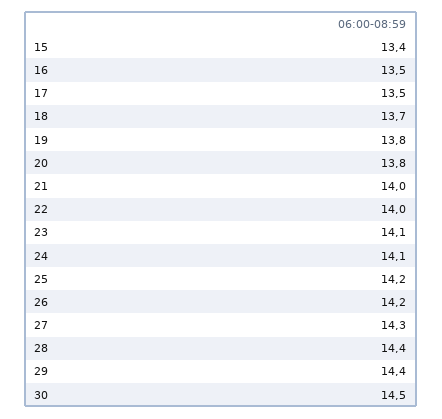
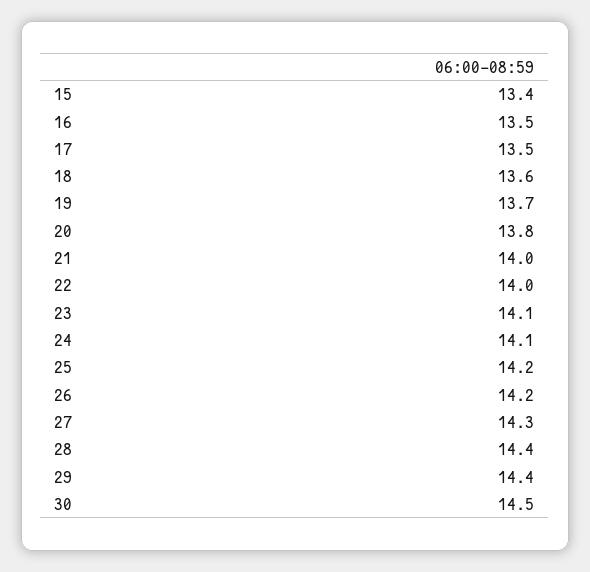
  {
    "15": 13.4,
    "16": 13.5,
    "17": 13.5,
-   "18": 13.7,
+   "18": 13.6,
-   "19": 13.8,
+   "19": 13.7,
    "20": 13.8,
    "21": 14,
    "22": 14,
    "23": 14.1,
    "24": 14.1,
    "25": 14.2,
    "26": 14.2,
    "27": 14.3,
    "28": 14.4,
    "29": 14.4,
    "30": 14.5
  }

